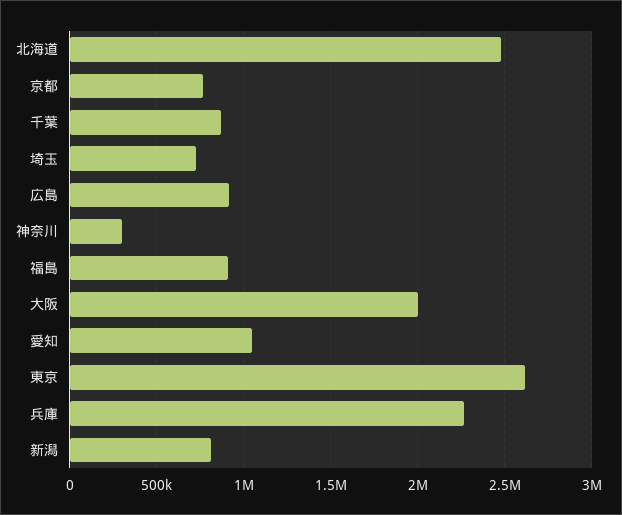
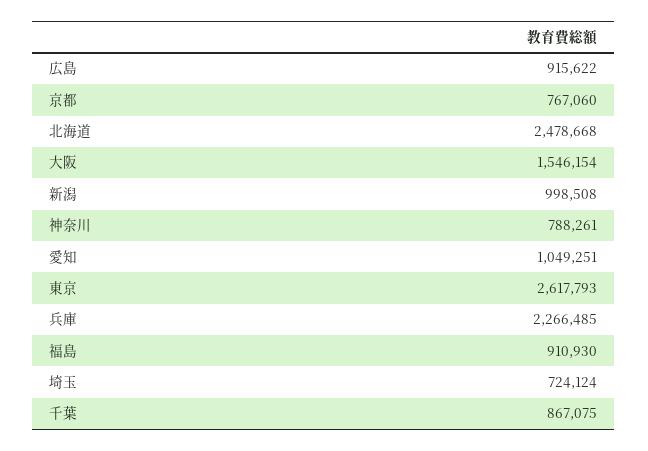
  {
    "北海道": 2478668,
    "京都": 767060,
    "千葉": 867075,
    "埼玉": 724124,
    "広島": 915622,
-   "神奈川": 300000,
+   "神奈川": 788261,
    "福島": 910930,
-   "大阪": 2000000,
+   "大阪": 1546154,
    "愛知": 1049251,
    "東京": 2617793,
    "兵庫": 2266485,
-   "新潟": 800000
+   "新潟": 998508
  }

